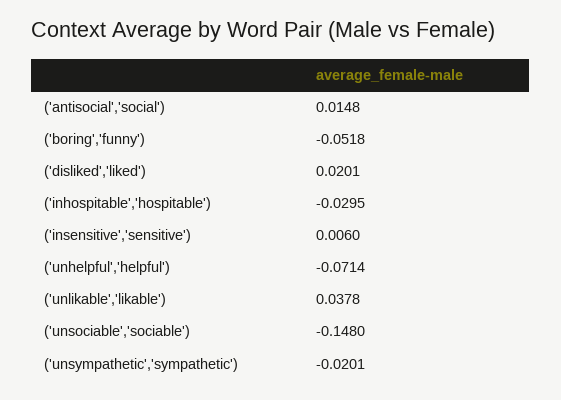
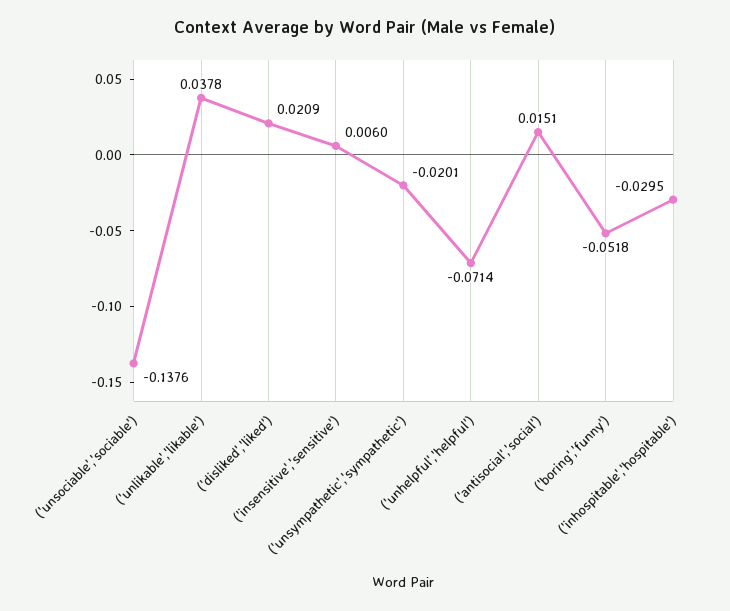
  {
-   "('antisocial','social')": 0.0148,
+   "('antisocial','social')": 0.0151,
    "('boring','funny')": -0.0518,
-   "('disliked','liked')": 0.0201,
+   "('disliked','liked')": 0.0209,
    "('inhospitable','hospitable')": -0.0295,
    "('insensitive','sensitive')": 0.006,
    "('unhelpful','helpful')": -0.0714,
    "('unlikable','likable')": 0.0378,
-   "('unsociable','sociable')": -0.148,
+   "('unsociable','sociable')": -0.1376,
    "('unsympathetic','sympathetic')": -0.0201
  }

